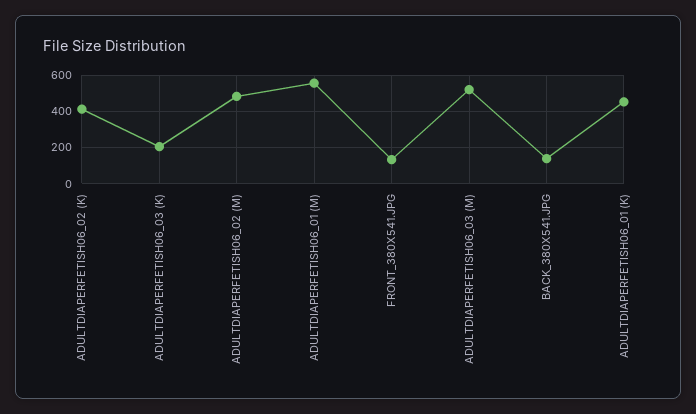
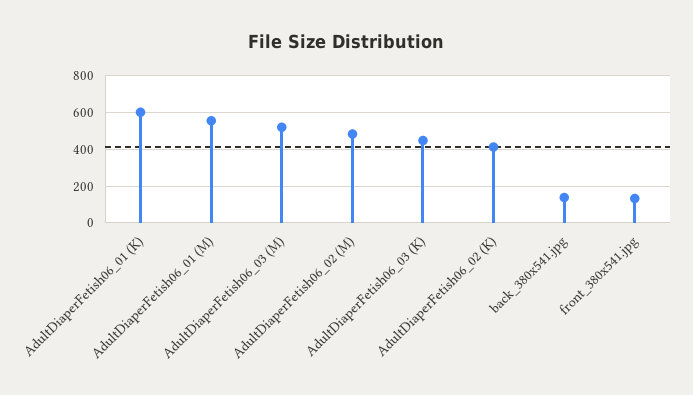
  {
    "ADULTDIAPERFETISH06_02 (K)": 400,
-   "ADULTDIAPERFETISH06_03 (K)": 200,
+   "ADULTDIAPERFETISH06_03 (K)": 450,
    "ADULTDIAPERFETISH06_02 (M)": 500,
    "ADULTDIAPERFETISH06_01 (M)": 550,
    "FRONT_380X541.JPG": 150,
    "ADULTDIAPERFETISH06_03 (M)": 500,
    "BACK_380X541.JPG": 150,
-   "ADULTDIAPERFETISH06_01 (K)": 450
+   "ADULTDIAPERFETISH06_01 (K)": 600
  }

